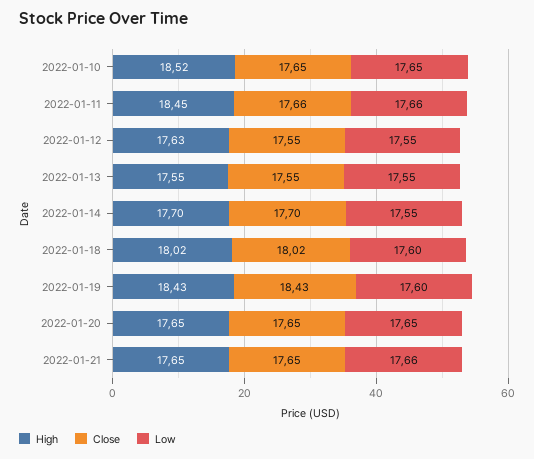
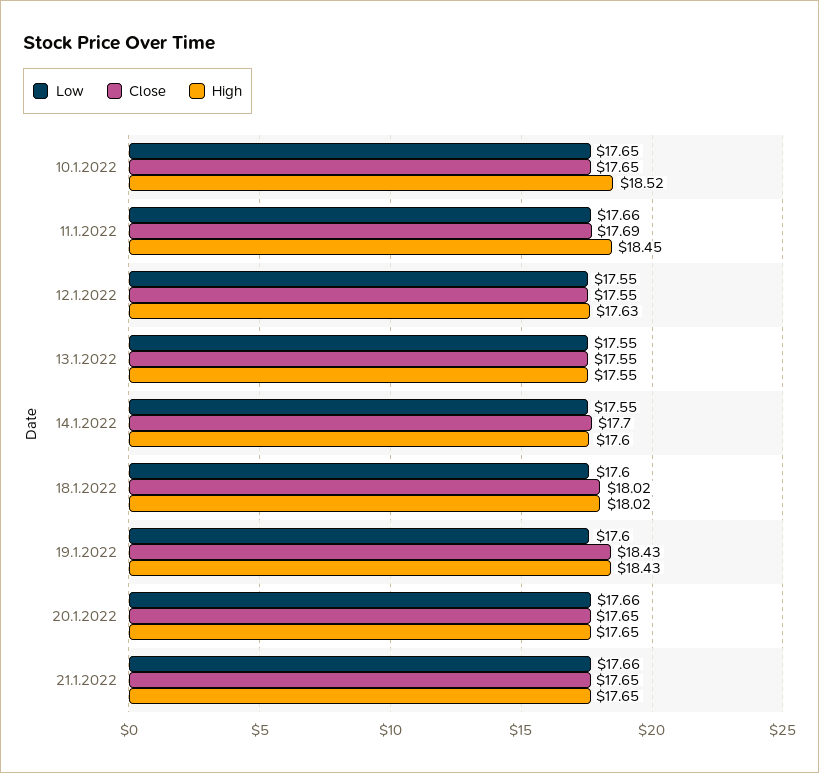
  {
    "High": {
      "2022-01-10": 18.52,
      "2022-01-11": 18.45,
      "2022-01-12": 17.63,
      "2022-01-13": 17.55,
-     "2022-01-14": 17.7,
+     "2022-01-14": 17.6,
      "2022-01-18": 18.02,
      "2022-01-19": 18.43,
      "2022-01-20": 17.65,
      "2022-01-21": 17.65
    },
    "Close": {
      "2022-01-10": 17.65,
-     "2022-01-11": 17.66,
+     "2022-01-11": 17.69,
      "2022-01-12": 17.55,
      "2022-01-13": 17.55,
      "2022-01-14": 17.7,
      "2022-01-18": 18.02,
      "2022-01-19": 18.43,
      "2022-01-20": 17.65,
      "2022-01-21": 17.65
    },
    "Low": {
      "2022-01-10": 17.65,
      "2022-01-11": 17.66,
      "2022-01-12": 17.55,
      "2022-01-13": 17.55,
      "2022-01-14": 17.55,
      "2022-01-18": 17.6,
      "2022-01-19": 17.6,
-     "2022-01-20": 17.65,
+     "2022-01-20": 17.66,
      "2022-01-21": 17.66
    }
  }

